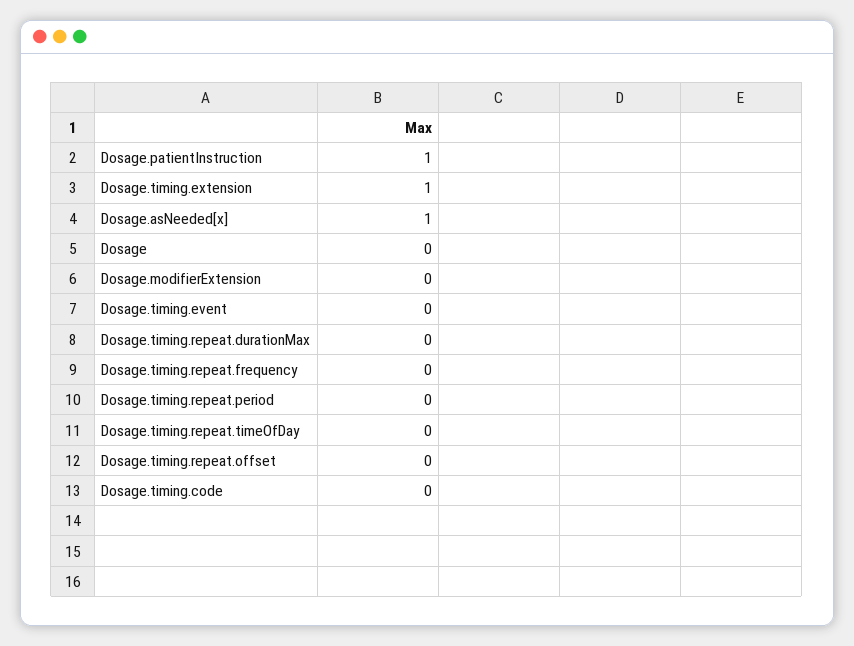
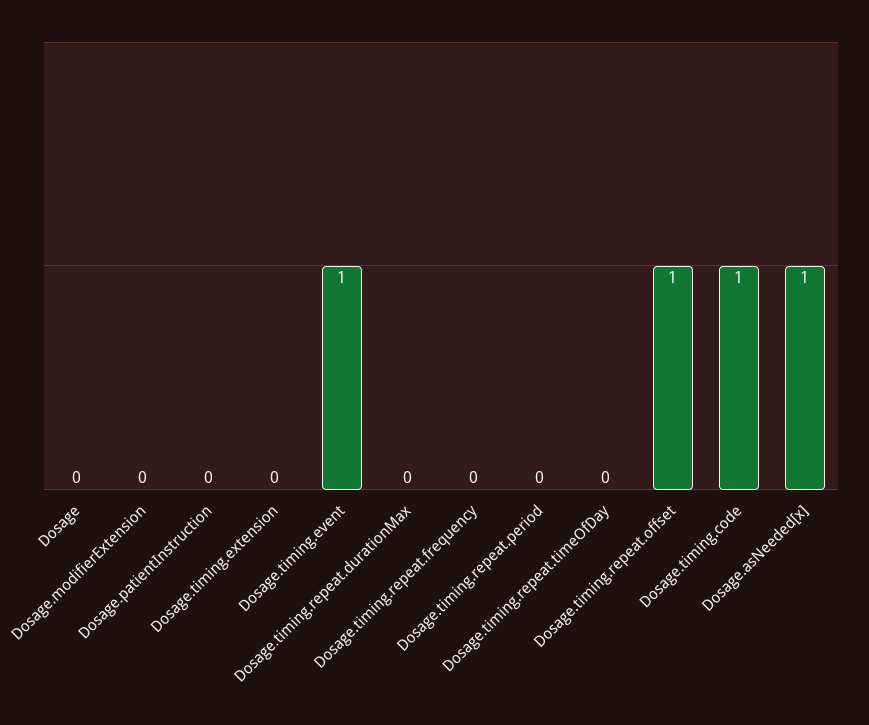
  {
-   "Dosage.patientInstruction": 1,
+   "Dosage.patientInstruction": 0,
-   "Dosage.timing.extension": 1,
+   "Dosage.timing.extension": 0,
    "Dosage.asNeeded[x]": 1,
    "Dosage": 0,
    "Dosage.modifierExtension": 0,
-   "Dosage.timing.event": 0,
+   "Dosage.timing.event": 1,
    "Dosage.timing.repeat.durationMax": 0,
    "Dosage.timing.repeat.frequency": 0,
    "Dosage.timing.repeat.period": 0,
    "Dosage.timing.repeat.timeOfDay": 0,
-   "Dosage.timing.repeat.offset": 0,
+   "Dosage.timing.repeat.offset": 1,
-   "Dosage.timing.code": 0
+   "Dosage.timing.code": 1
  }

